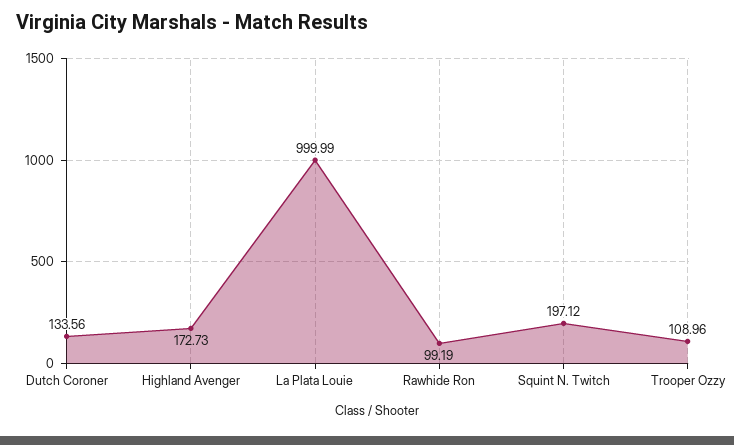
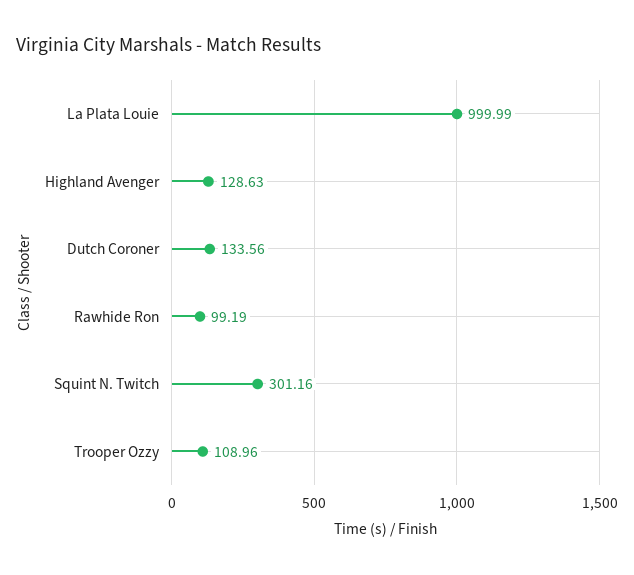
  {
    "Dutch Coroner": 133.56,
-   "Highland Avenger": 172.73,
+   "Highland Avenger": 128.63,
    "La Plata Louie": 999.99,
    "Rawhide Ron": 99.19,
-   "Squint N. Twitch": 197.12,
+   "Squint N. Twitch": 301.16,
    "Trooper Ozzy": 108.96
  }

